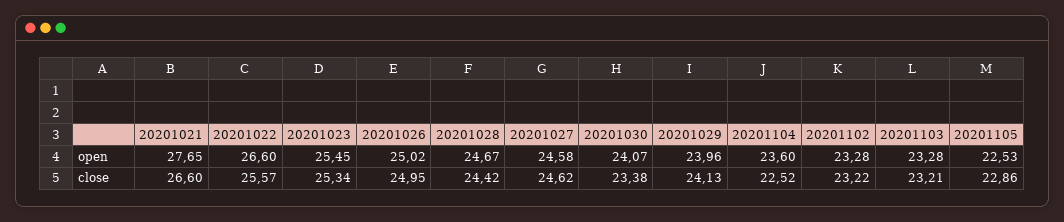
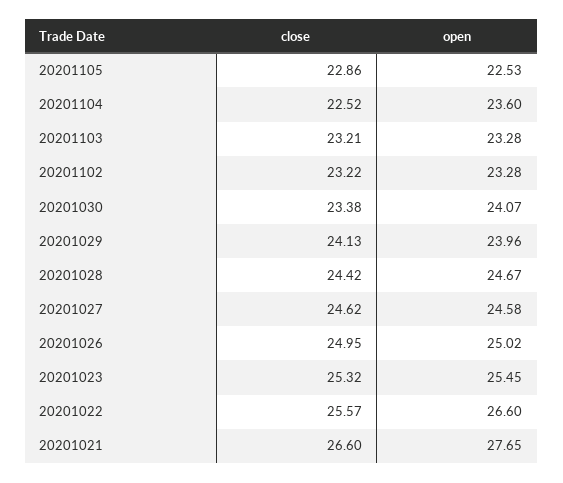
  {
    "20201021": {
      "open": 27.65,
      "close": 26.6
    },
    "20201022": {
      "open": 26.6,
      "close": 25.57
    },
    "20201023": {
      "open": 25.45,
-     "close": 25.34
+     "close": 25.32
    },
    "20201026": {
      "open": 25.02,
      "close": 24.95
    },
    "20201028": {
      "open": 24.67,
      "close": 24.42
    },
    "20201027": {
      "open": 24.58,
      "close": 24.62
    },
    "20201030": {
      "open": 24.07,
      "close": 23.38
    },
    "20201029": {
      "open": 23.96,
      "close": 24.13
    },
    "20201104": {
      "open": 23.6,
      "close": 22.52
    },
    "20201102": {
      "open": 23.28,
      "close": 23.22
    },
    "20201103": {
      "open": 23.28,
      "close": 23.21
    },
    "20201105": {
      "open": 22.53,
      "close": 22.86
    }
  }

